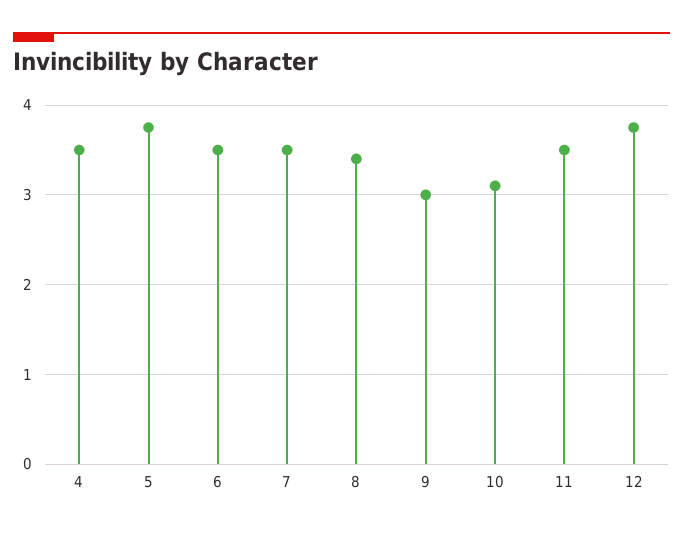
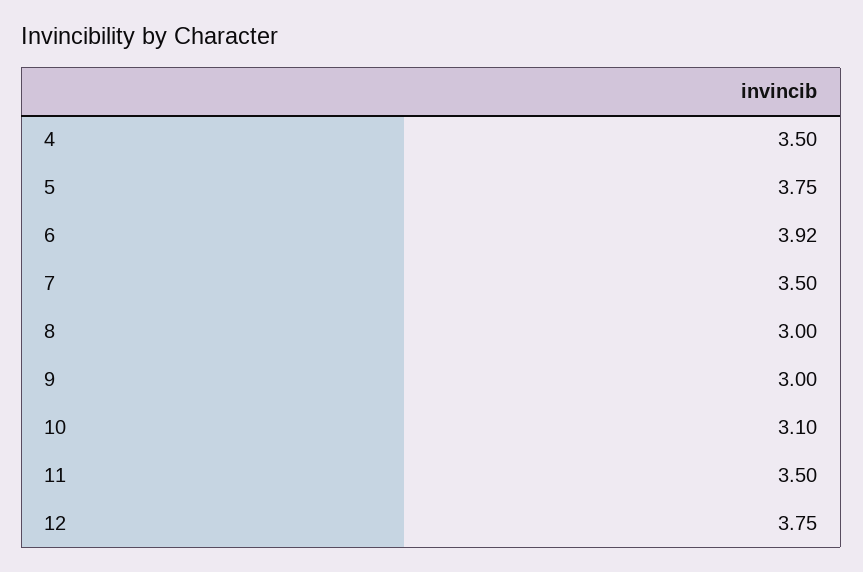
  {
    "4": 3.5,
    "5": 3.75,
-   "6": 3.5,
+   "6": 3.92,
    "7": 3.5,
-   "8": 3.4,
+   "8": 3,
    "9": 3,
    "10": 3.1,
    "11": 3.5,
    "12": 3.75
  }

